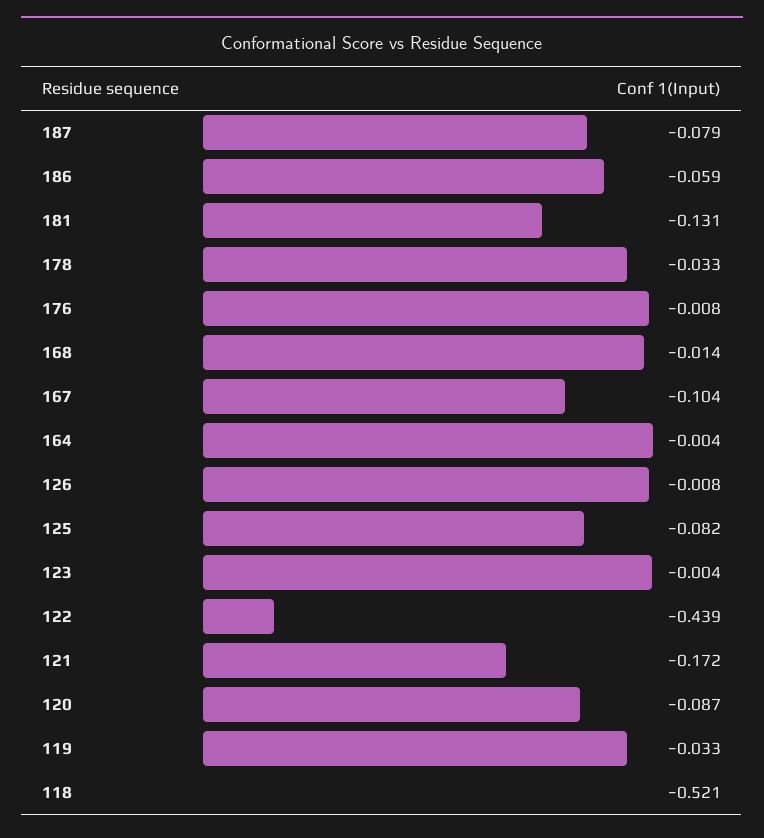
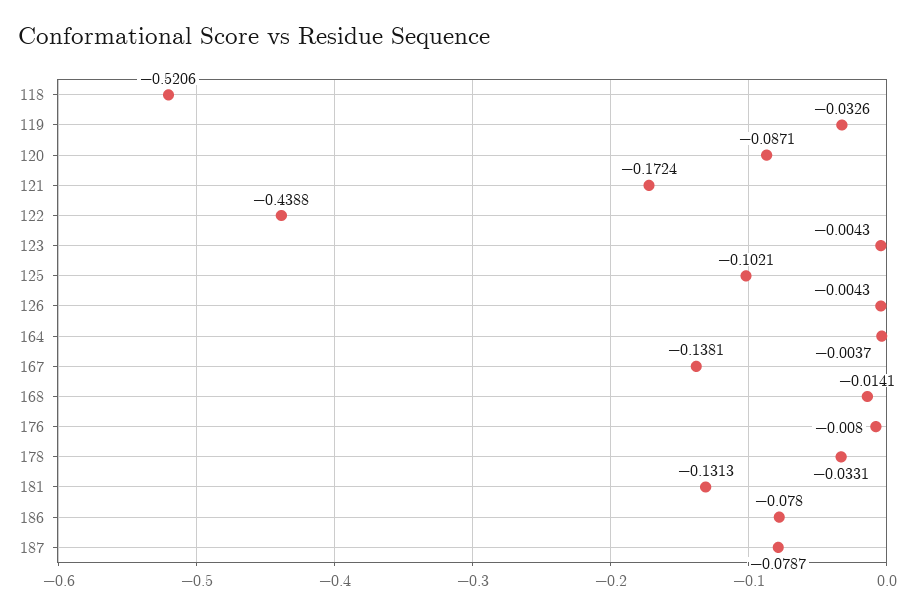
  {
    "187": -0.0787,
-   "186": -0.059,
+   "186": -0.078,
    "181": -0.1313,
    "178": -0.0331,
    "176": -0.008,
    "168": -0.0141,
-   "167": -0.104,
+   "167": -0.1381,
    "164": -0.0037,
-   "126": -0.008,
+   "126": -0.0043,
-   "125": -0.082,
+   "125": -0.1021,
    "123": -0.0043,
    "122": -0.4388,
    "121": -0.1724,
    "120": -0.0871,
    "119": -0.0326,
    "118": -0.5206
  }

